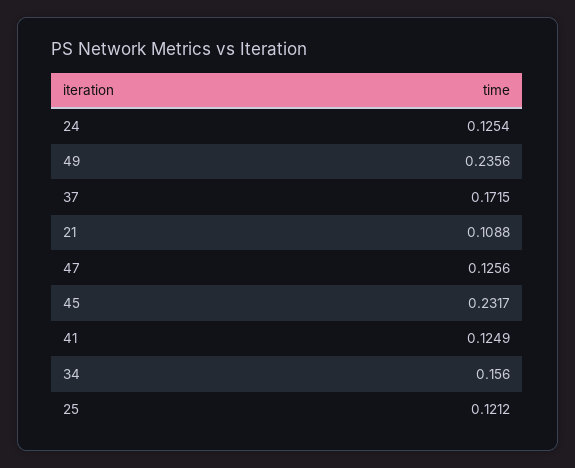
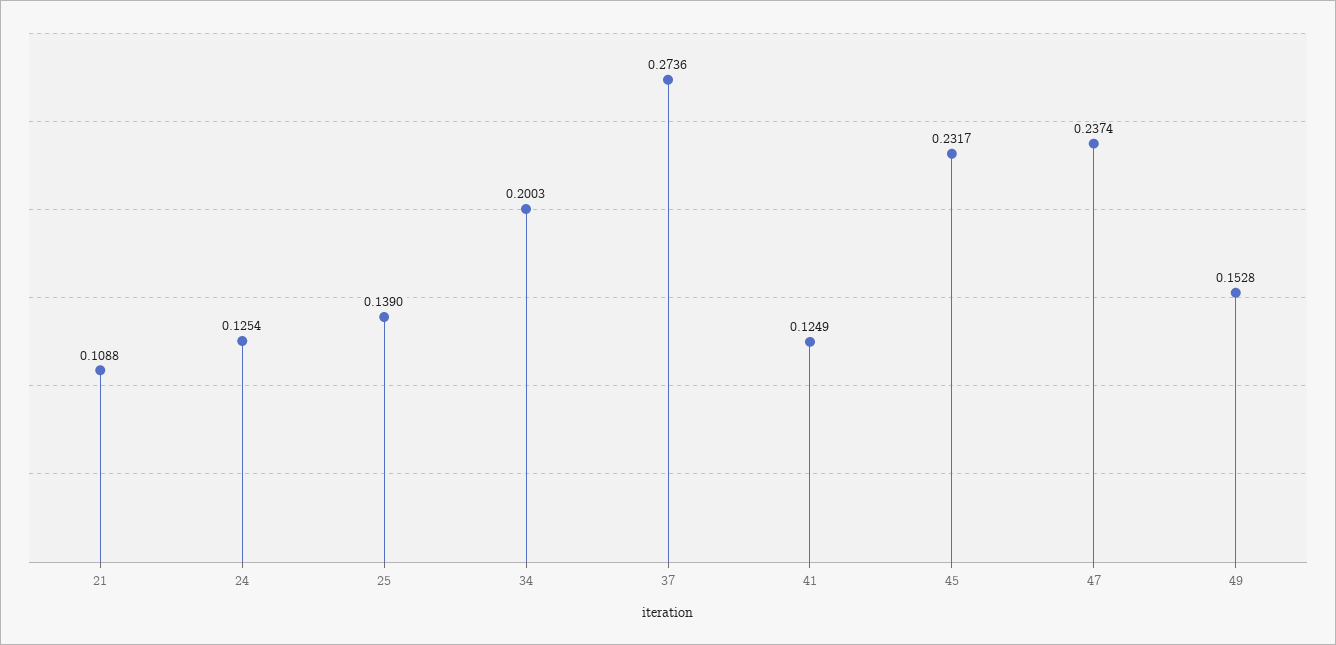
  {
    "24": 0.1254,
-   "49": 0.2356,
+   "49": 0.1528,
-   "37": 0.1715,
+   "37": 0.2736,
    "21": 0.1088,
-   "47": 0.1256,
+   "47": 0.2374,
    "45": 0.2317,
    "41": 0.1249,
-   "34": 0.156,
+   "34": 0.2003,
-   "25": 0.1212
+   "25": 0.139
  }

